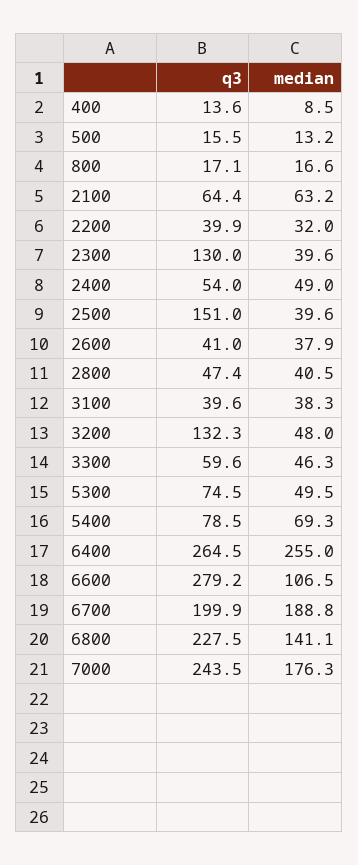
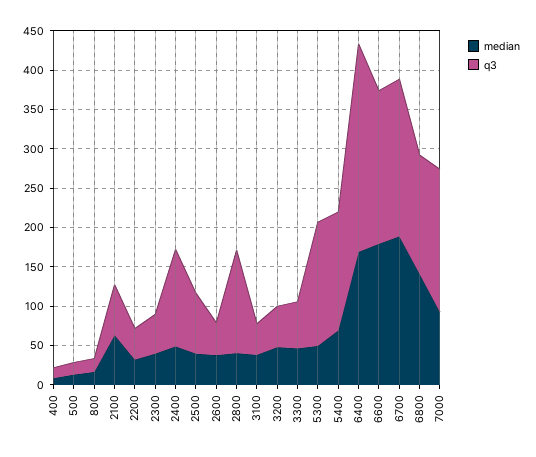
  {
    "q3": {
      "400": 13.6,
      "500": 15.5,
      "800": 17.1,
      "2100": 64.4,
      "2200": 39.9,
-     "2300": 130,
+     "2300": 50,
-     "2400": 54,
+     "2400": 125,
-     "2500": 151,
+     "2500": 75,
      "2600": 41,
-     "2800": 47.4,
+     "2800": 125,
      "3100": 39.6,
-     "3200": 132.3,
+     "3200": 50,
      "3300": 59.6,
-     "5300": 74.5,
+     "5300": 150,
-     "5400": 78.5,
+     "5400": 150,
      "6400": 264.5,
-     "6600": 279.2,
+     "6600": 200,
      "6700": 199.9,
-     "6800": 227.5,
+     "6800": 150,
-     "7000": 243.5
+     "7000": 175
    },
    "median": {
      "400": 8.5,
      "500": 13.2,
      "800": 16.6,
      "2100": 63.2,
      "2200": 32,
      "2300": 39.6,
      "2400": 49,
      "2500": 39.6,
      "2600": 37.9,
      "2800": 40.5,
      "3100": 38.3,
      "3200": 48,
      "3300": 46.3,
      "5300": 49.5,
      "5400": 69.3,
-     "6400": 255,
+     "6400": 175,
-     "6600": 106.5,
+     "6600": 175,
      "6700": 188.8,
      "6800": 141.1,
-     "7000": 176.3
+     "7000": 100
    }
  }

